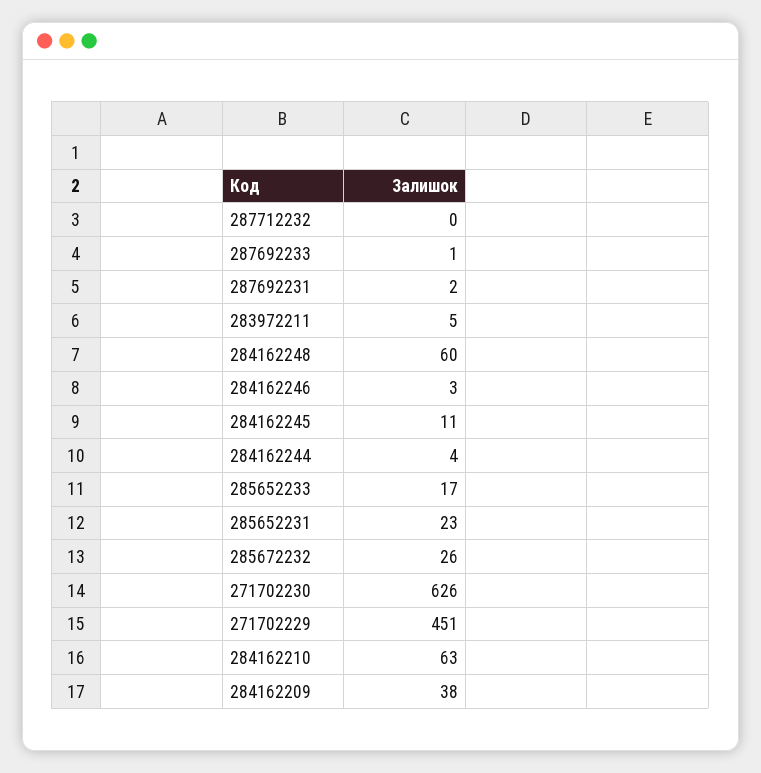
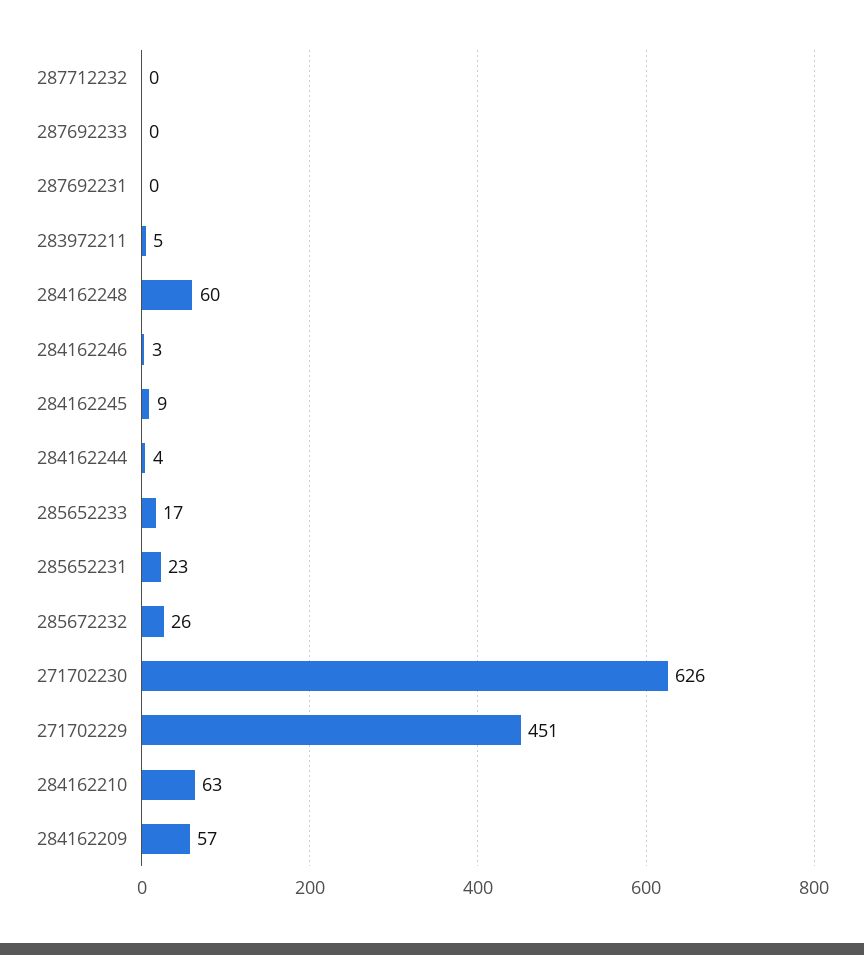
  {
    "287712232": 0,
-   "287692233": 1,
+   "287692233": 0,
-   "287692231": 2,
+   "287692231": 0,
    "283972211": 5,
    "284162248": 60,
    "284162246": 3,
-   "284162245": 11,
+   "284162245": 9,
    "284162244": 4,
    "285652233": 17,
    "285652231": 23,
    "285672232": 26,
    "271702230": 626,
    "271702229": 451,
    "284162210": 63,
-   "284162209": 38
+   "284162209": 57
  }

